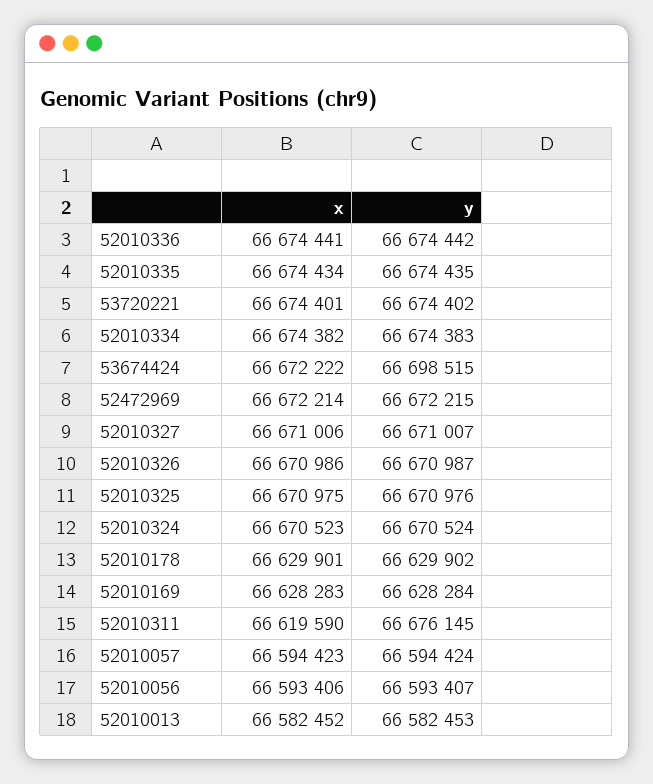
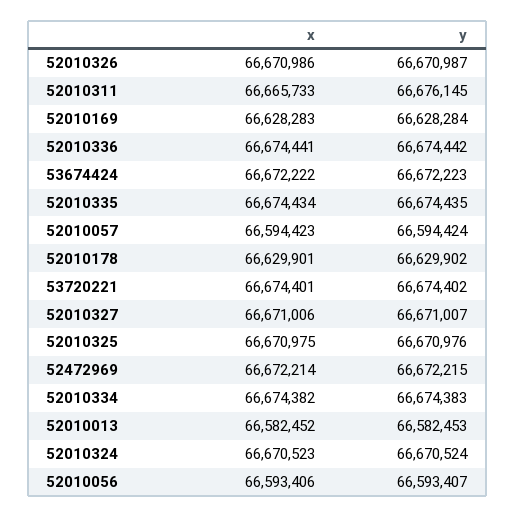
  {
    "x": {
      "52010336": 66674441,
      "52010335": 66674434,
      "53720221": 66674401,
      "52010334": 66674382,
      "53674424": 66672222,
      "52472969": 66672214,
      "52010327": 66671006,
      "52010326": 66670986,
      "52010325": 66670975,
      "52010324": 66670523,
      "52010178": 66629901,
      "52010169": 66628283,
-     "52010311": 66619590,
+     "52010311": 66665733,
      "52010057": 66594423,
      "52010056": 66593406,
      "52010013": 66582452
    },
    "y": {
      "52010336": 66674442,
      "52010335": 66674435,
      "53720221": 66674402,
      "52010334": 66674383,
-     "53674424": 66698515,
+     "53674424": 66672223,
      "52472969": 66672215,
      "52010327": 66671007,
      "52010326": 66670987,
      "52010325": 66670976,
      "52010324": 66670524,
      "52010178": 66629902,
      "52010169": 66628284,
      "52010311": 66676145,
      "52010057": 66594424,
      "52010056": 66593407,
      "52010013": 66582453
    }
  }

